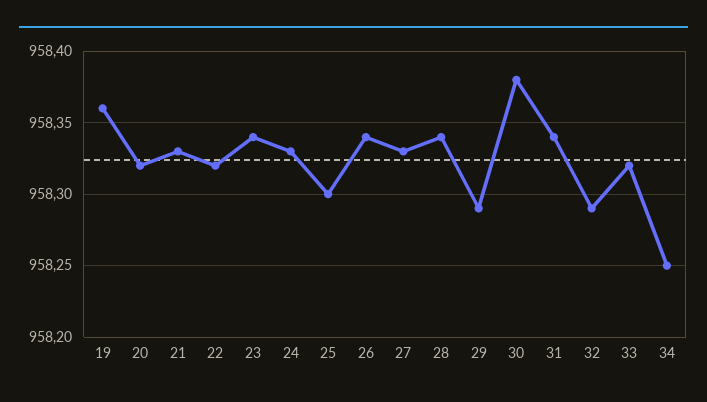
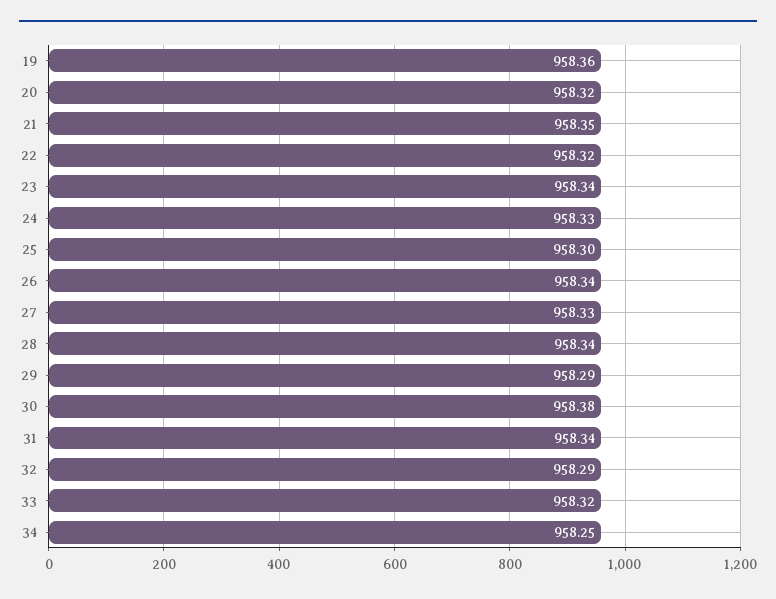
  {
    "19": 958.36,
    "20": 958.32,
-   "21": 958.33,
+   "21": 958.35,
    "22": 958.32,
    "23": 958.34,
    "24": 958.33,
    "25": 958.3,
    "26": 958.34,
    "27": 958.33,
    "28": 958.34,
    "29": 958.29,
    "30": 958.38,
    "31": 958.34,
    "32": 958.29,
    "33": 958.32,
    "34": 958.25
  }

